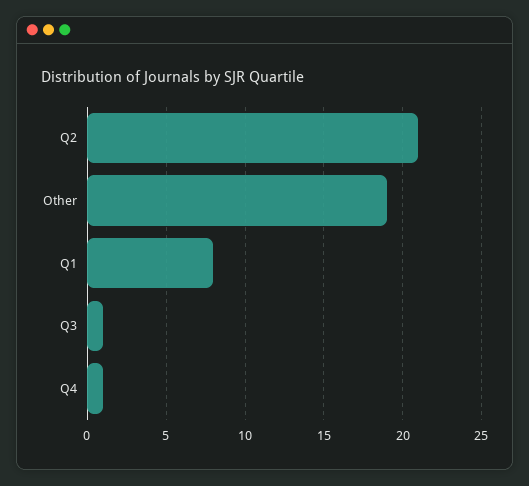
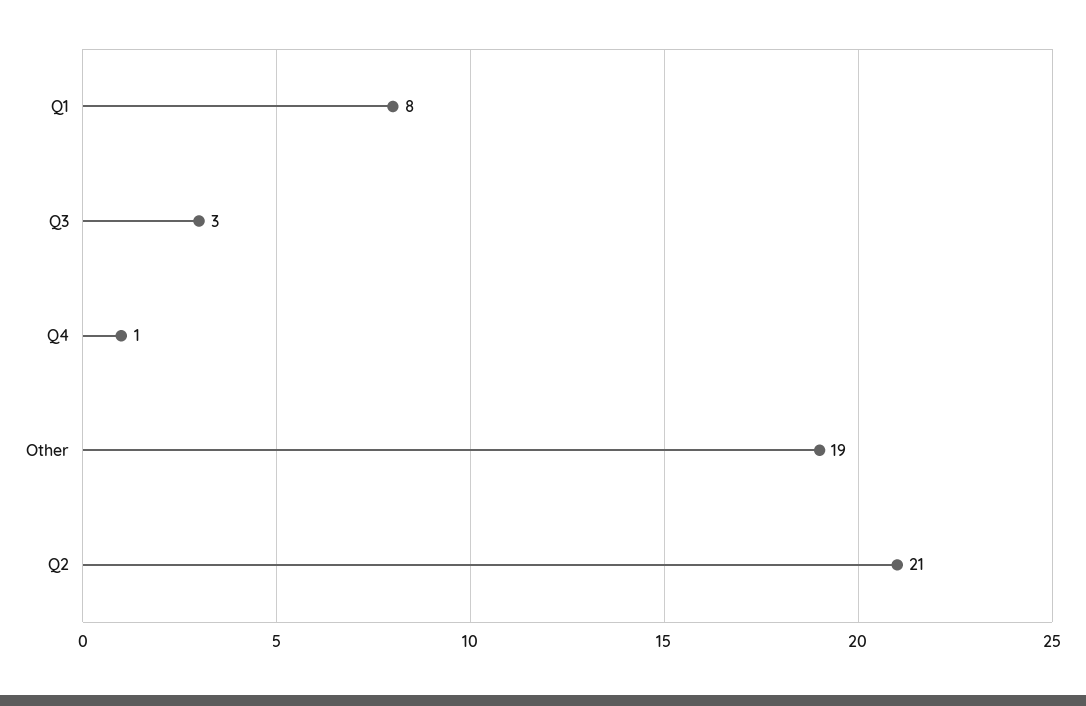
  {
    "Q2": 21,
    "Other": 19,
    "Q1": 8,
-   "Q3": 1,
+   "Q3": 3,
    "Q4": 1
  }

